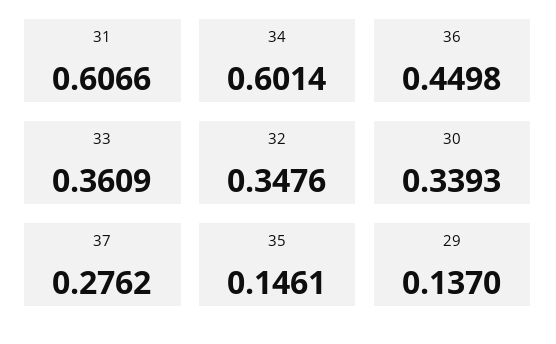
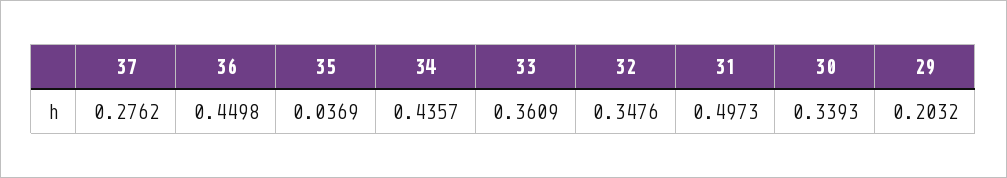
  {
-   "31": 0.6066,
+   "31": 0.4973,
-   "34": 0.6014,
+   "34": 0.4357,
    "36": 0.4498,
    "33": 0.3609,
    "32": 0.3476,
    "30": 0.3393,
    "37": 0.2762,
-   "35": 0.1461,
+   "35": 0.0369,
-   "29": 0.137
+   "29": 0.2032
  }

